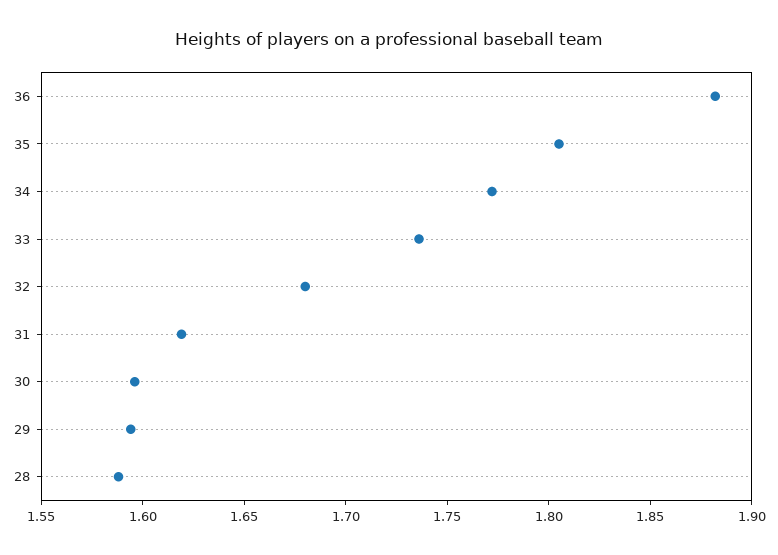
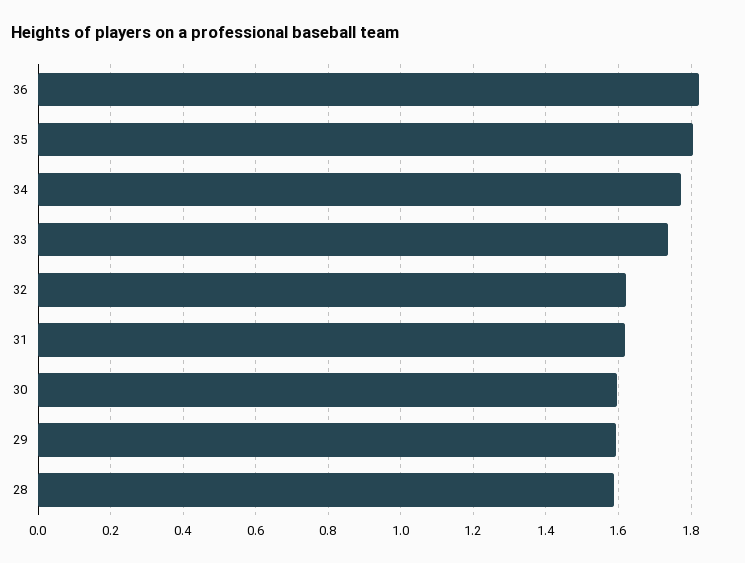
  {
-   "36": 1.88,
+   "36": 1.82,
    "35": 1.81,
    "34": 1.77,
    "33": 1.74,
-   "32": 1.68,
+   "32": 1.62,
    "31": 1.62,
    "30": 1.6,
    "29": 1.59,
    "28": 1.59
  }

